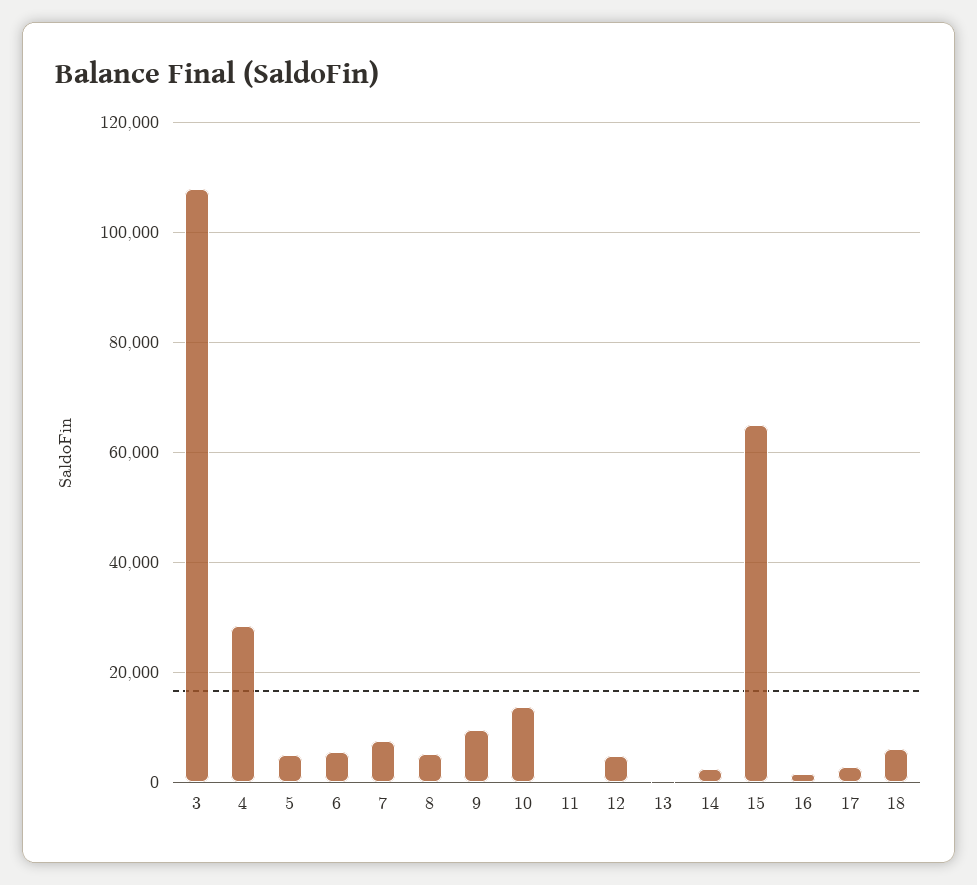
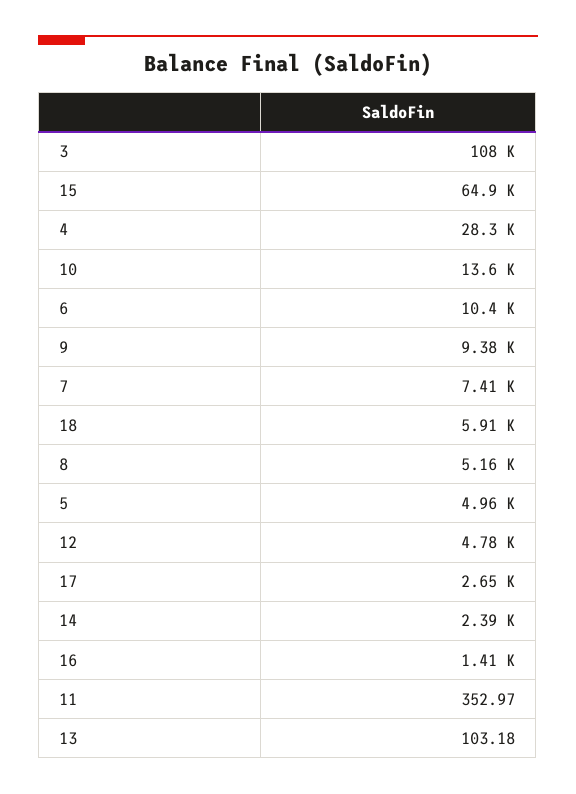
  {
    "3": 108000,
    "4": 28300,
    "5": 4960,
-   "6": 6000,
+   "6": 10400,
    "7": 7410,
    "8": 5160,
    "9": 9380,
    "10": 13600,
    "11": 352.97,
    "12": 4780,
    "13": 103.18,
    "14": 2390,
    "15": 64900,
    "16": 1410,
    "17": 2650,
    "18": 5910
  }

